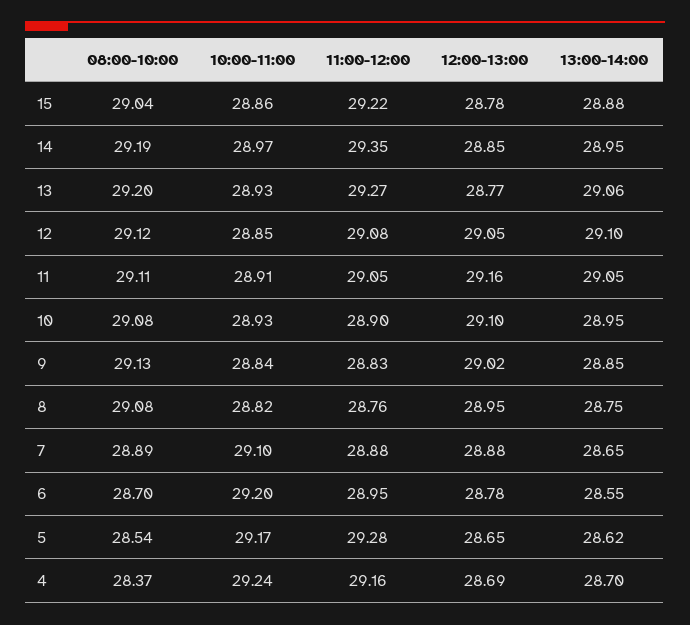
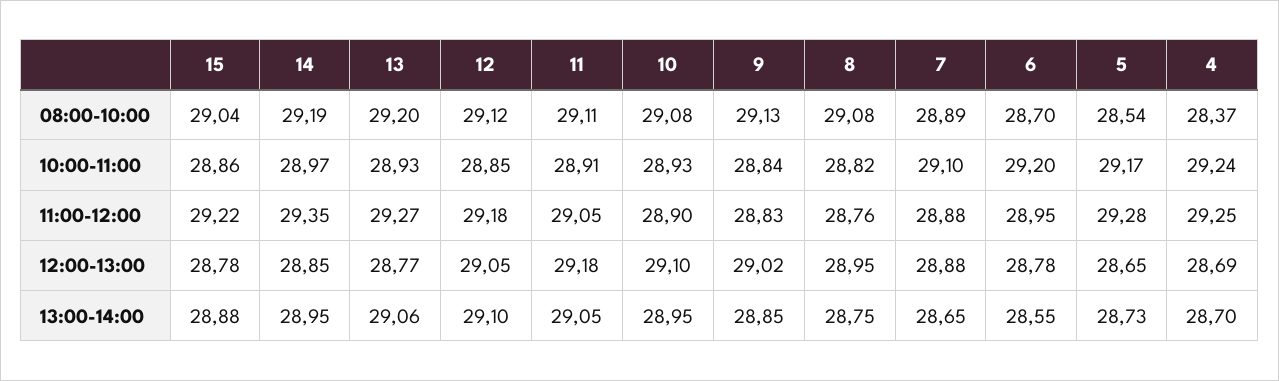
  {
    "08:00-10:00": {
      "15": 29.04,
      "14": 29.19,
      "13": 29.2,
      "12": 29.12,
      "11": 29.11,
      "10": 29.08,
      "9": 29.13,
      "8": 29.08,
      "7": 28.89,
      "6": 28.7,
      "5": 28.54,
      "4": 28.37
    },
    "10:00-11:00": {
      "15": 28.86,
      "14": 28.97,
      "13": 28.93,
      "12": 28.85,
      "11": 28.91,
      "10": 28.93,
      "9": 28.84,
      "8": 28.82,
      "7": 29.1,
      "6": 29.2,
      "5": 29.17,
      "4": 29.24
    },
    "11:00-12:00": {
      "15": 29.22,
      "14": 29.35,
      "13": 29.27,
-     "12": 29.08,
+     "12": 29.18,
      "11": 29.05,
      "10": 28.9,
      "9": 28.83,
      "8": 28.76,
      "7": 28.88,
      "6": 28.95,
      "5": 29.28,
-     "4": 29.16
+     "4": 29.25
    },
    "12:00-13:00": {
      "15": 28.78,
      "14": 28.85,
      "13": 28.77,
      "12": 29.05,
-     "11": 29.16,
+     "11": 29.18,
      "10": 29.1,
      "9": 29.02,
      "8": 28.95,
      "7": 28.88,
      "6": 28.78,
      "5": 28.65,
      "4": 28.69
    },
    "13:00-14:00": {
      "15": 28.88,
      "14": 28.95,
      "13": 29.06,
      "12": 29.1,
      "11": 29.05,
      "10": 28.95,
      "9": 28.85,
      "8": 28.75,
      "7": 28.65,
      "6": 28.55,
-     "5": 28.62,
+     "5": 28.73,
      "4": 28.7
    }
  }

